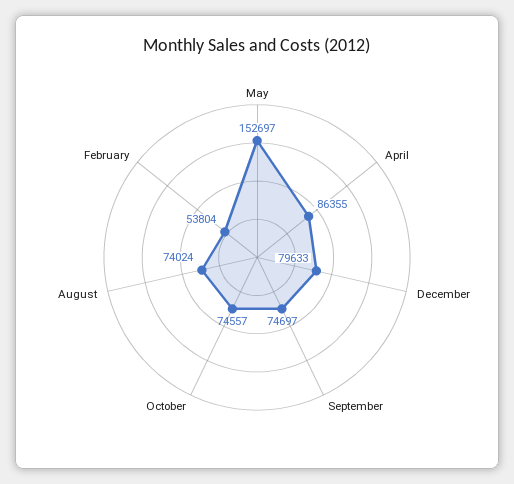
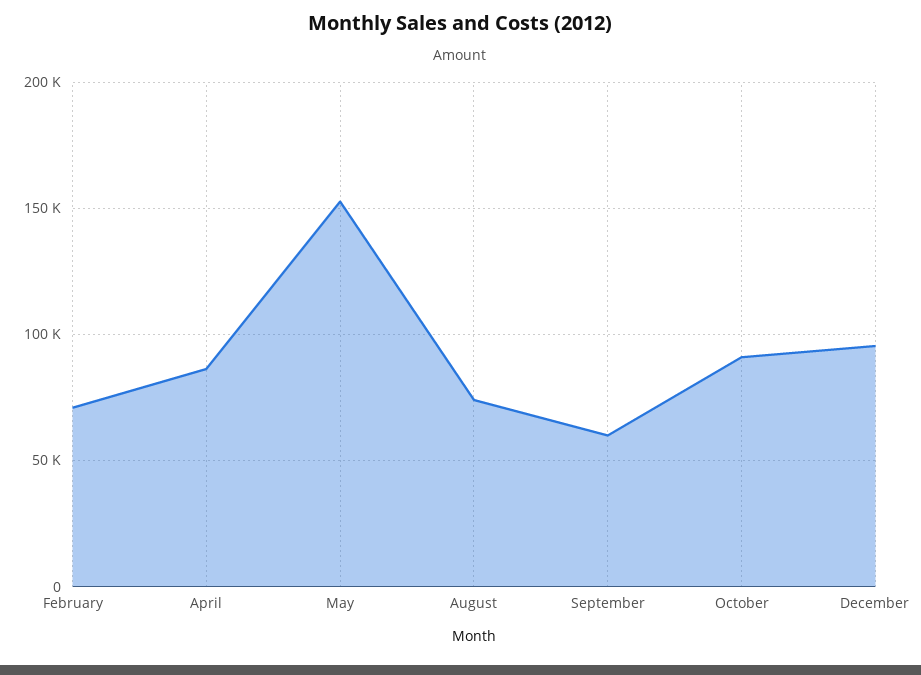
  {
    "May": 152697,
    "April": 86355,
-   "December": 79633,
+   "December": 95000,
-   "September": 74697,
+   "September": 60000,
-   "October": 74557,
+   "October": 90000,
    "August": 74024,
-   "February": 53804
+   "February": 70000
  }

